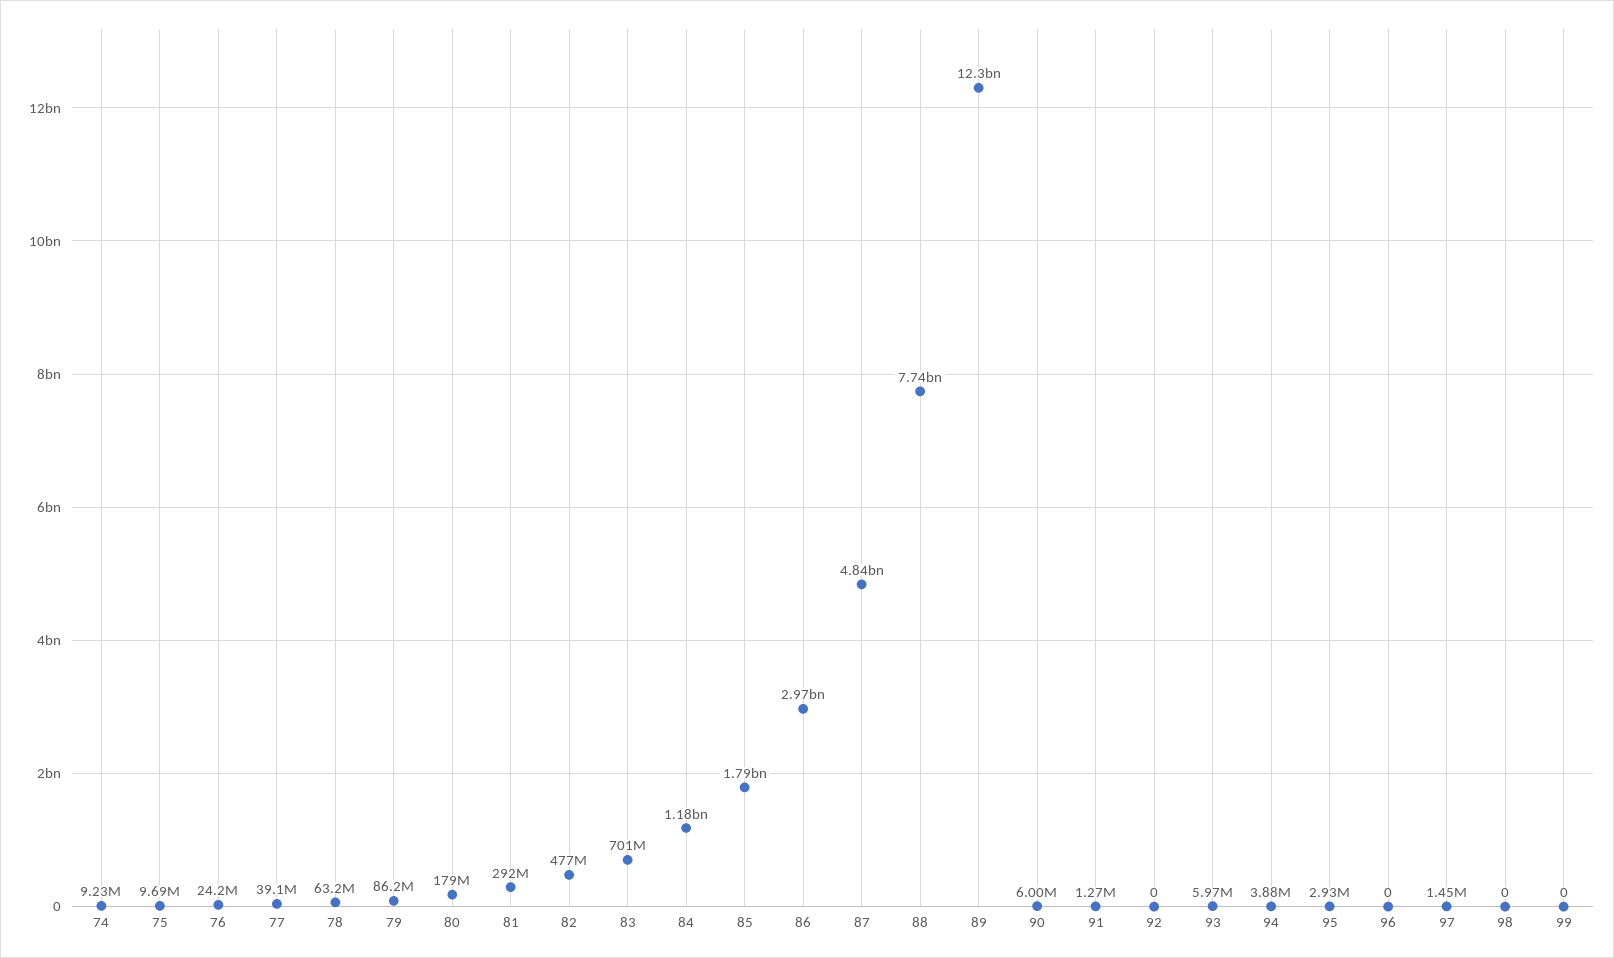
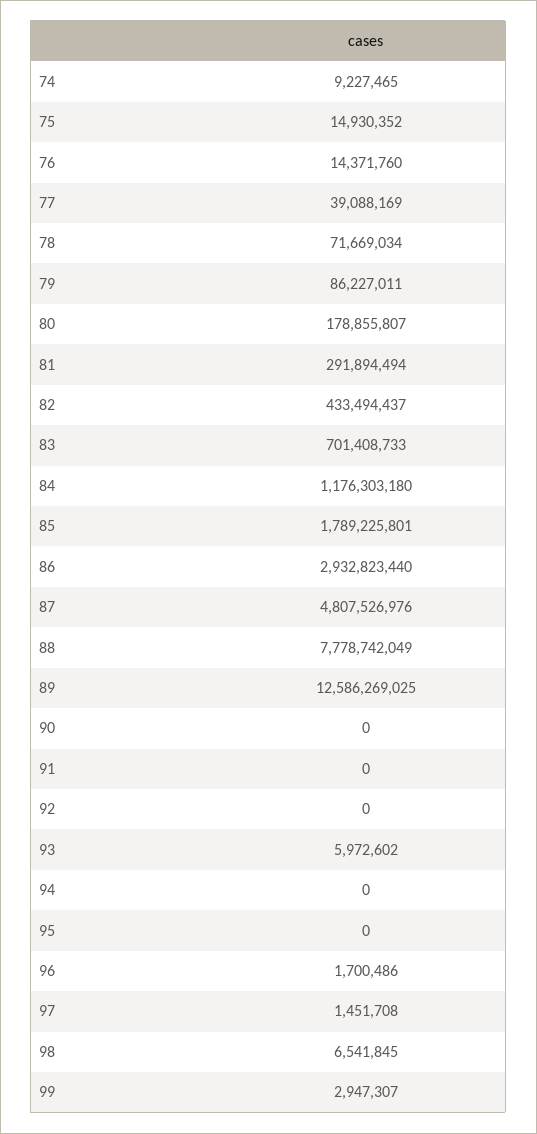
  {
    "74": 9227465,
-   "75": 9690000,
+   "75": 14930352,
-   "76": 24200000,
+   "76": 14371760,
    "77": 39088169,
-   "78": 63200000,
+   "78": 71669034,
    "79": 86227011,
    "80": 178855807,
    "81": 291894494,
-   "82": 477000000,
+   "82": 433494437,
    "83": 701408733,
    "84": 1176303180,
    "85": 1789225801,
-   "86": 2970000000,
+   "86": 2932823440,
-   "87": 4840000000,
+   "87": 4807526976,
-   "88": 7740000000,
+   "88": 7778742049,
-   "89": 12300000000,
+   "89": 12586269025,
-   "90": 6000000,
+   "90": 0,
-   "91": 1270000,
+   "91": 0,
    "92": 0,
    "93": 5972602,
-   "94": 3880000,
+   "94": 0,
-   "95": 2930000,
+   "95": 0,
-   "96": 0,
+   "96": 1700486,
    "97": 1451708,
-   "98": 0,
+   "98": 6541845,
-   "99": 0
+   "99": 2947307
  }

